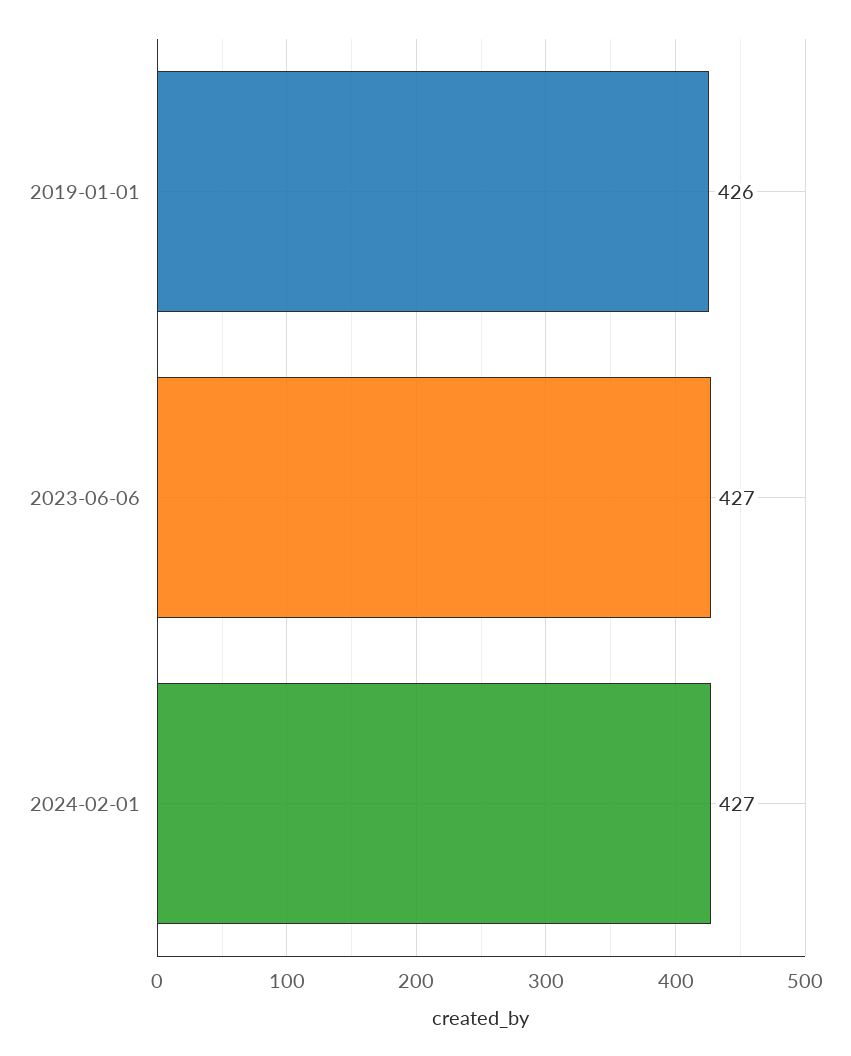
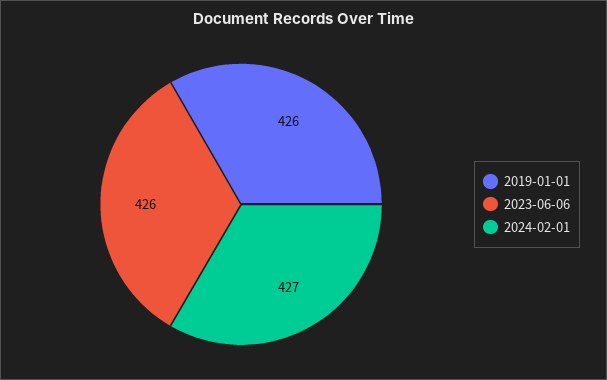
  {
    "2019-01-01": 426,
-   "2023-06-06": 427,
+   "2023-06-06": 426,
    "2024-02-01": 427
  }

